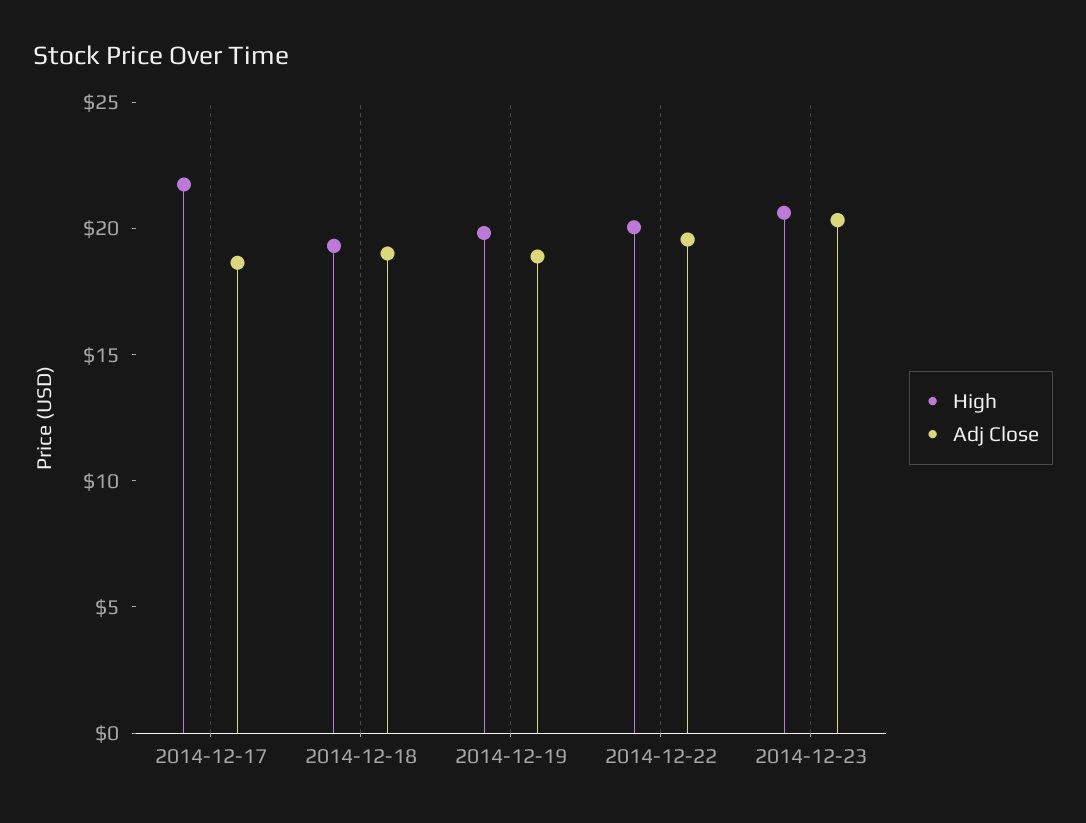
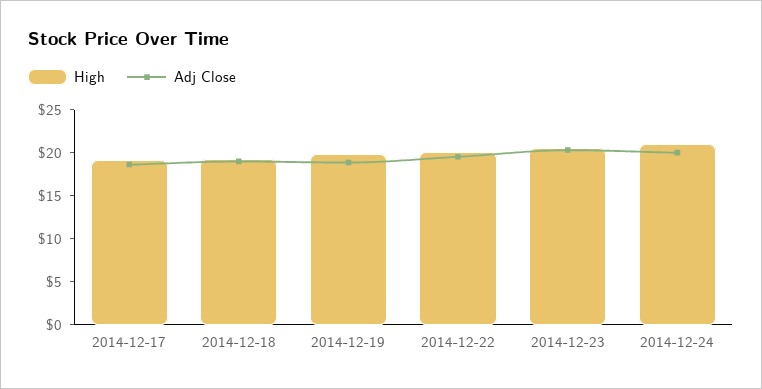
  {
    "High": {
-     "2014-12-17": 22,
+     "2014-12-17": 19,
      "2014-12-18": 19,
      "2014-12-19": 20,
      "2014-12-22": 20,
-     "2014-12-23": 21
+     "2014-12-23": 21,
+     "2014-12-24": 21
    },
    "Adj Close": {
      "2014-12-17": 19,
      "2014-12-18": 19,
      "2014-12-19": 19,
      "2014-12-22": 20,
-     "2014-12-23": 20
+     "2014-12-23": 20,
+     "2014-12-24": 20
    }
  }

